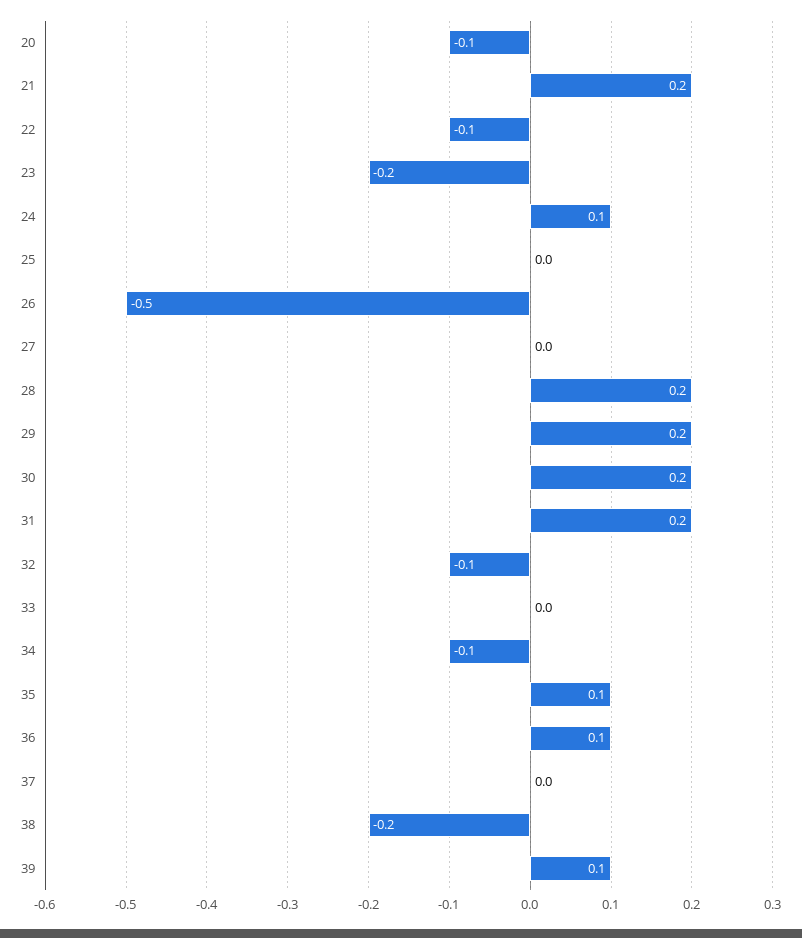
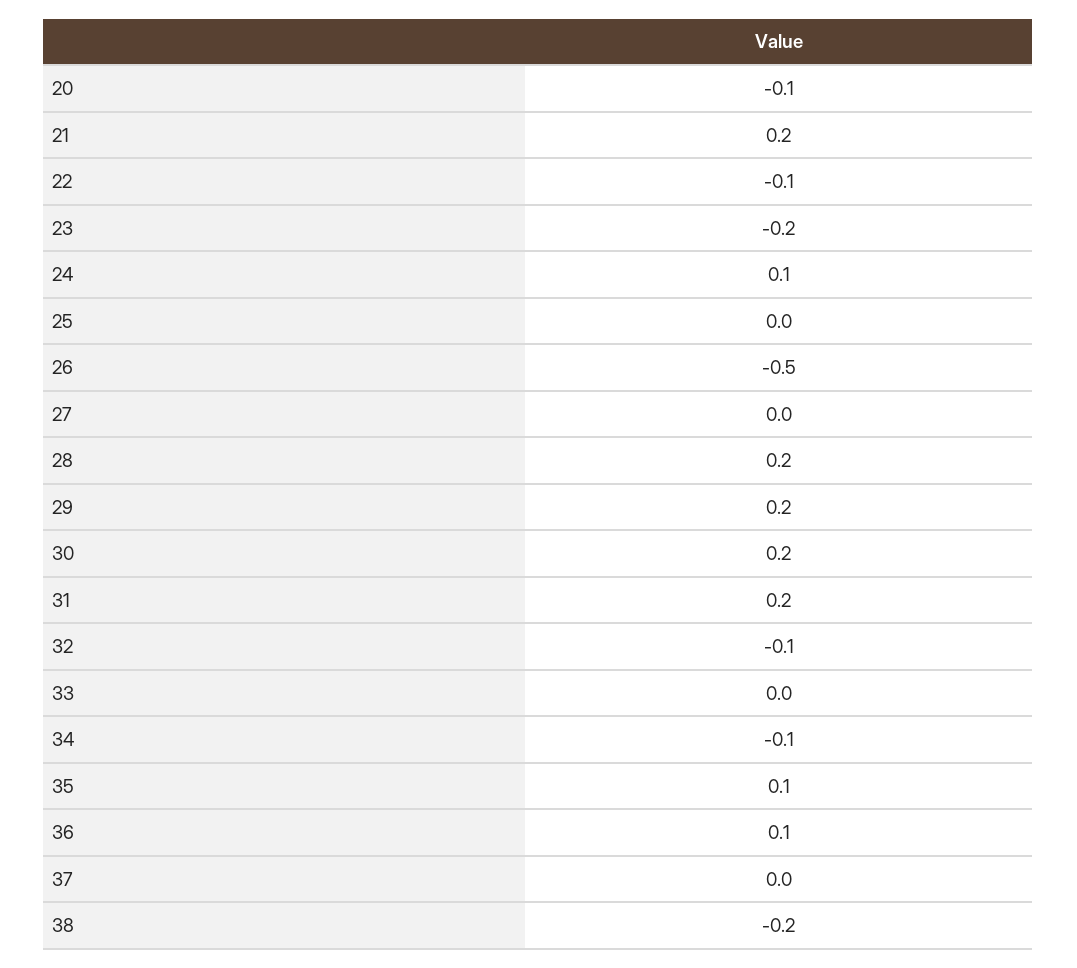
  {
    "20": -0.1,
    "21": 0.2,
    "22": -0.1,
    "23": -0.2,
    "24": 0.1,
    "25": 0,
    "26": -0.5,
    "27": 0,
    "28": 0.2,
    "29": 0.2,
    "30": 0.2,
    "31": 0.2,
    "32": -0.1,
    "33": 0,
    "34": -0.1,
    "35": 0.1,
    "36": 0.1,
    "37": 0,
-   "38": -0.2,
+   "38": -0.2
-   "39": 0.1
  }

